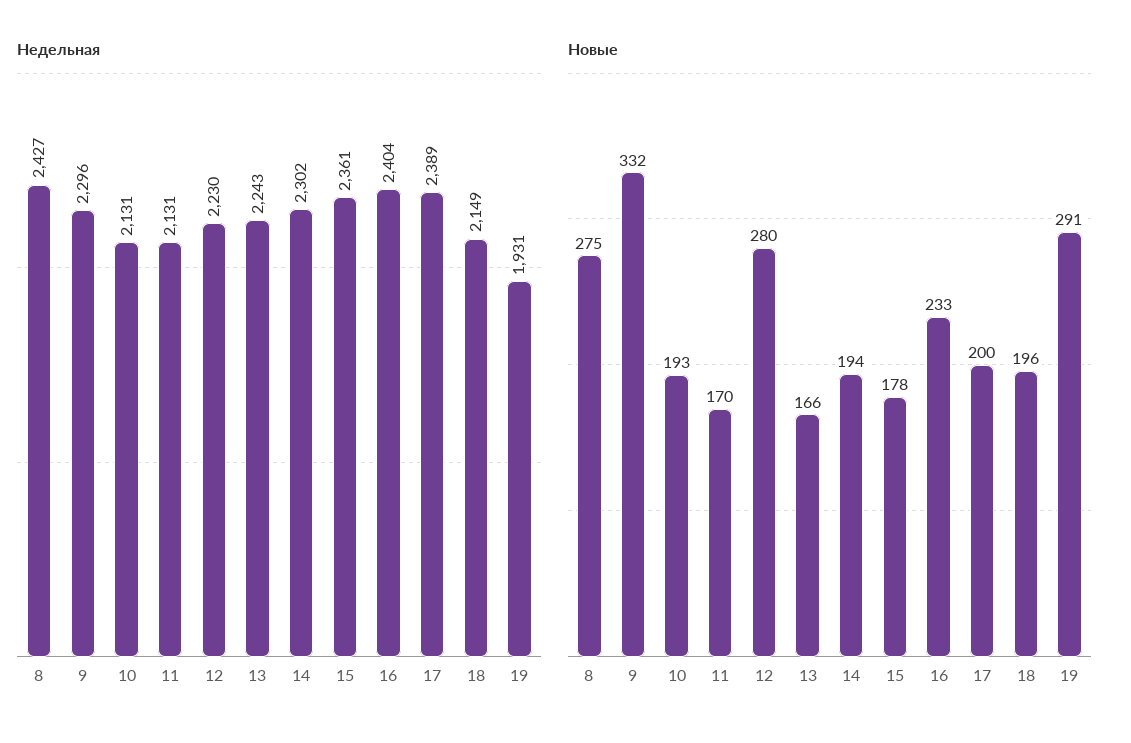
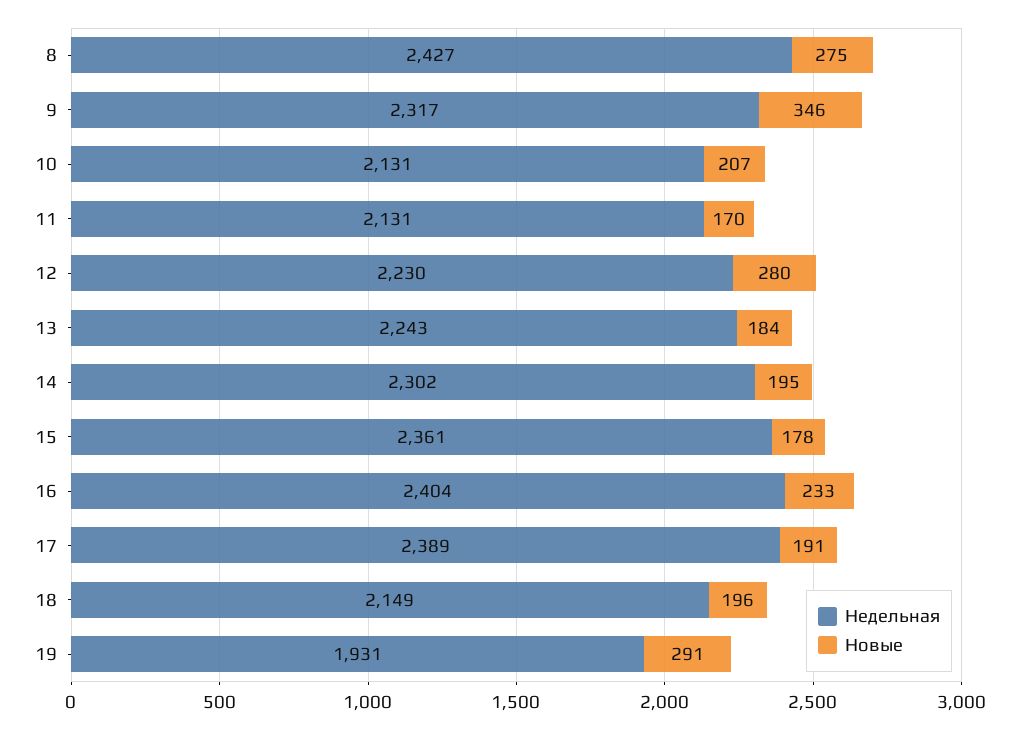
  {
    "Недельная": {
      "8": 2427,
-     "9": 2296,
+     "9": 2317,
      "10": 2131,
      "11": 2131,
      "12": 2230,
      "13": 2243,
      "14": 2302,
      "15": 2361,
      "16": 2404,
      "17": 2389,
      "18": 2149,
      "19": 1931
    },
    "Новые": {
      "8": 275,
-     "9": 332,
+     "9": 346,
-     "10": 193,
+     "10": 207,
      "11": 170,
      "12": 280,
-     "13": 166,
+     "13": 184,
-     "14": 194,
+     "14": 195,
      "15": 178,
      "16": 233,
-     "17": 200,
+     "17": 191,
      "18": 196,
      "19": 291
    }
  }

